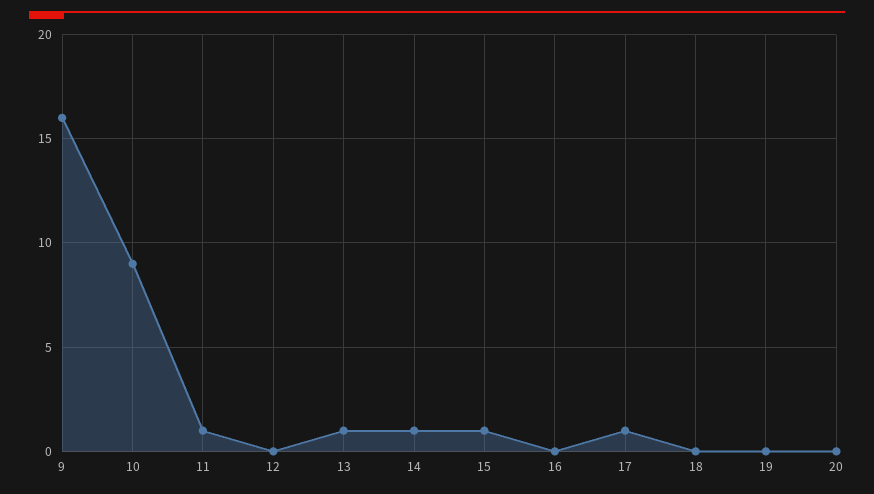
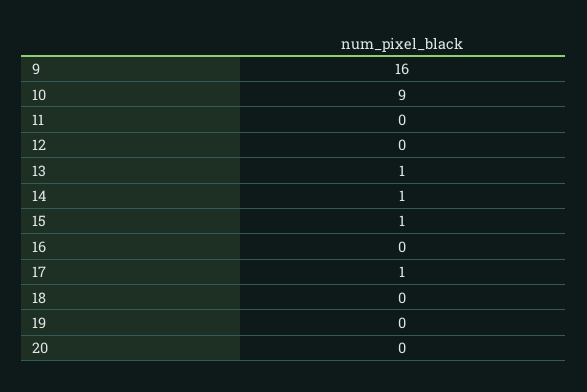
  {
    "9": 16,
    "10": 9,
-   "11": 1,
+   "11": 0,
    "12": 0,
    "13": 1,
    "14": 1,
    "15": 1,
    "16": 0,
    "17": 1,
    "18": 0,
    "19": 0,
    "20": 0
  }

